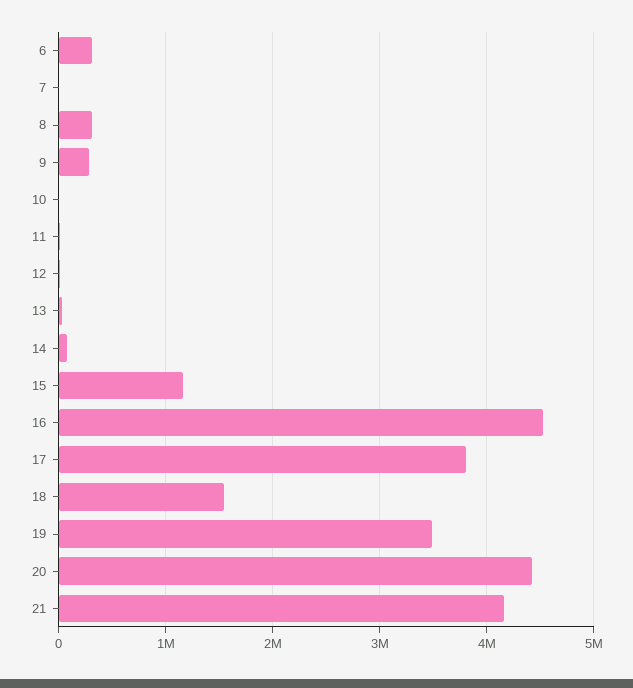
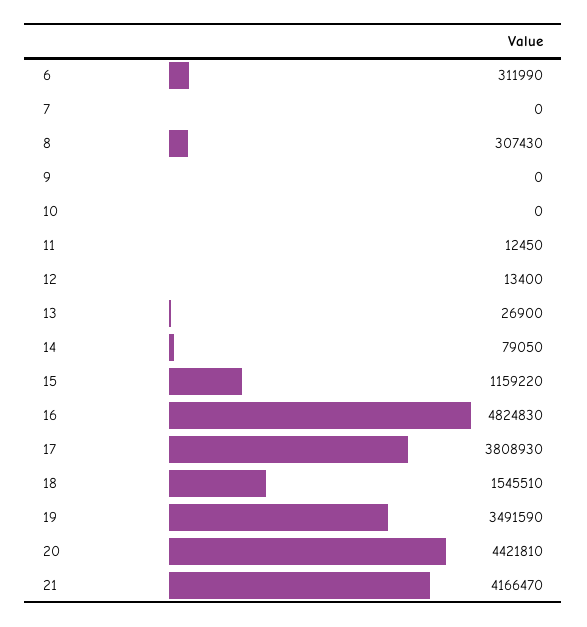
  {
    "6": 311990,
    "7": 0,
    "8": 307430,
-   "9": 300000,
+   "9": 0,
    "10": 0,
    "11": 12450,
    "12": 13400,
    "13": 26900,
    "14": 79050,
    "15": 1159220,
-   "16": 4500000,
+   "16": 4824830,
    "17": 3808930,
    "18": 1545510,
    "19": 3491590,
    "20": 4421810,
    "21": 4166470
  }

